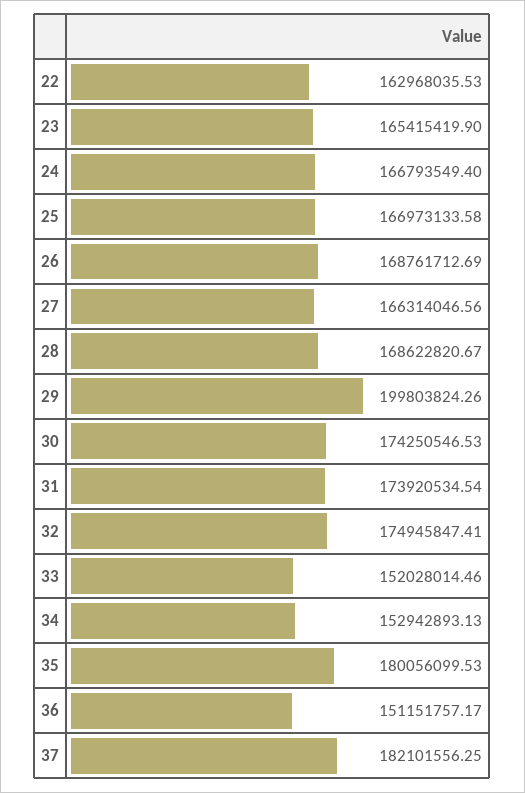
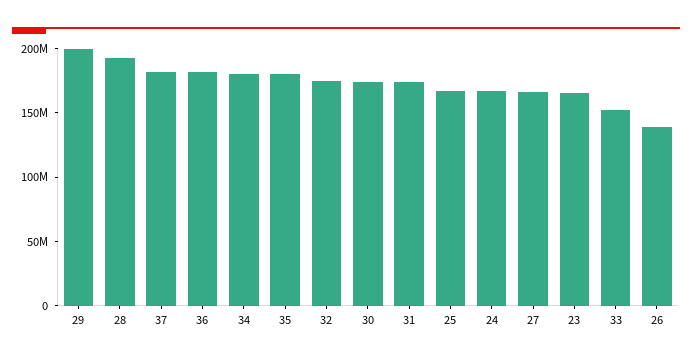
  {
-   "22": 162968035.53,
    "23": 165415419.9,
    "24": 166793549.4,
    "25": 166973133.58,
-   "26": 168761712.69,
+   "26": 140000000,
    "27": 166314046.56,
-   "28": 168622820.67,
+   "28": 190000000,
    "29": 199803824.26,
    "30": 174250546.53,
    "31": 173920534.54,
    "32": 174945847.41,
    "33": 152028014.46,
-   "34": 152942893.13,
+   "34": 180000000,
    "35": 180056099.53,
-   "36": 151151757.17,
+   "36": 180000000,
    "37": 182101556.25
  }

